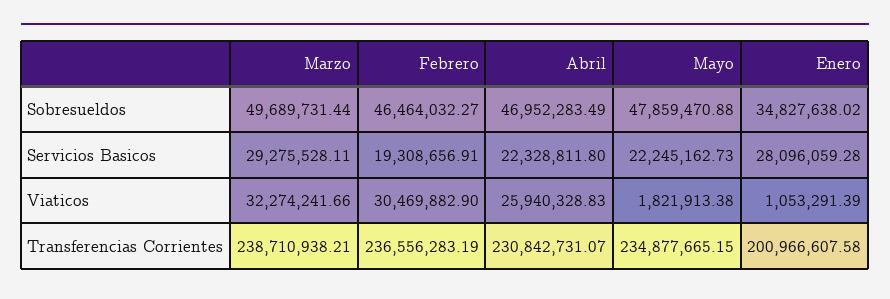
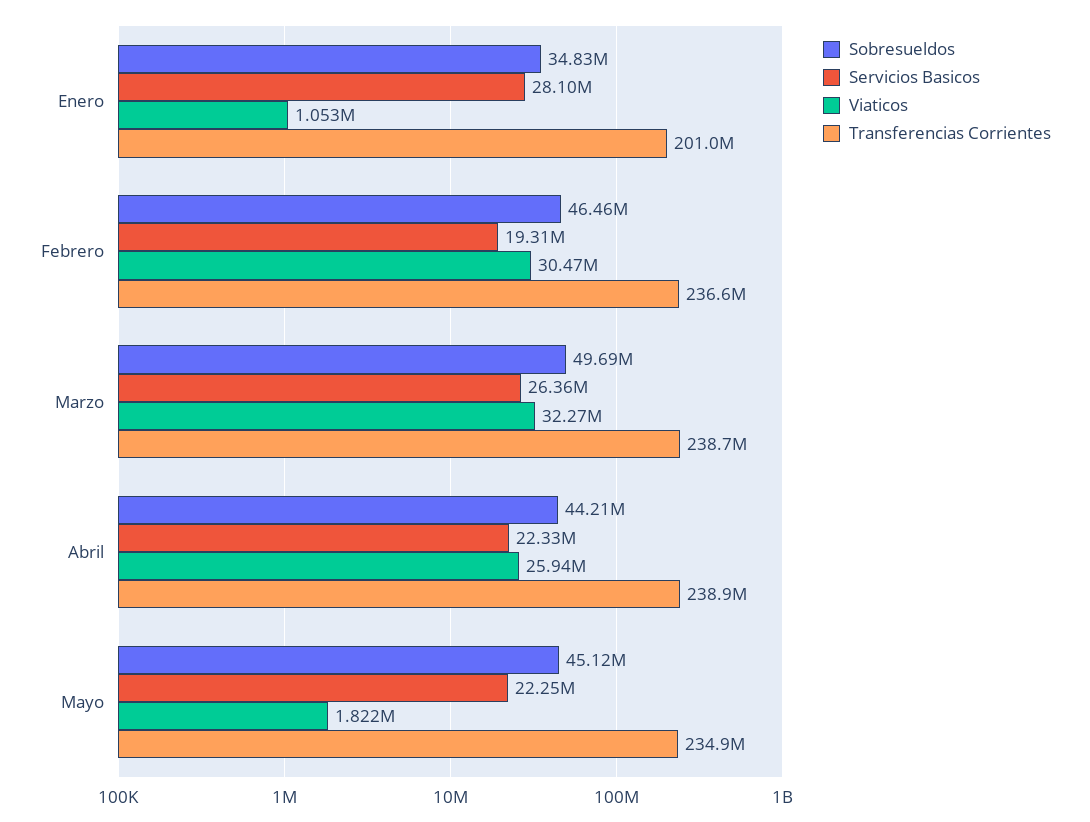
  {
    "Sobresueldos": {
      "Marzo": 49689731.44,
      "Febrero": 46464032.27,
-     "Abril": 46952283.49,
+     "Abril": 44210000,
-     "Mayo": 47859470.88,
+     "Mayo": 45120000,
      "Enero": 34827638.02
    },
    "Servicios Basicos": {
-     "Marzo": 29275528.11,
+     "Marzo": 26360000,
      "Febrero": 19308656.91,
      "Abril": 22328811.8,
      "Mayo": 22245162.73,
      "Enero": 28096059.28
    },
    "Viaticos": {
      "Marzo": 32274241.66,
      "Febrero": 30469882.9,
      "Abril": 25940328.83,
      "Mayo": 1821913.38,
      "Enero": 1053291.39
    },
    "Transferencias Corrientes": {
      "Marzo": 238710938.21,
      "Febrero": 236556283.19,
-     "Abril": 230842731.07,
+     "Abril": 238900000,
      "Mayo": 234877665.15,
      "Enero": 200966607.58
    }
  }

